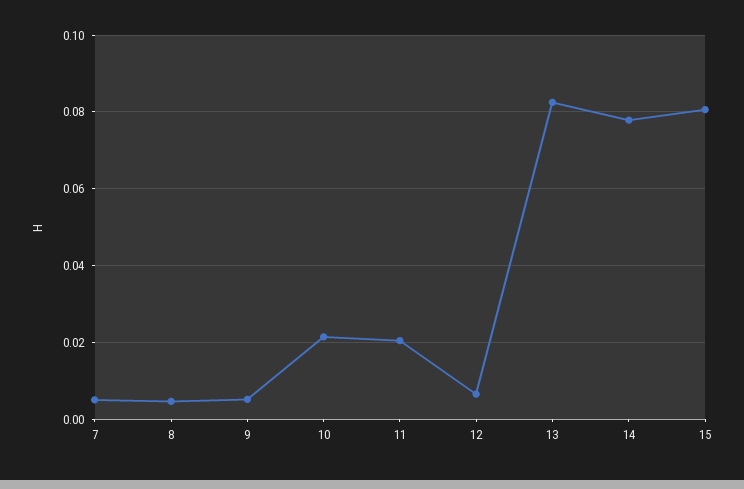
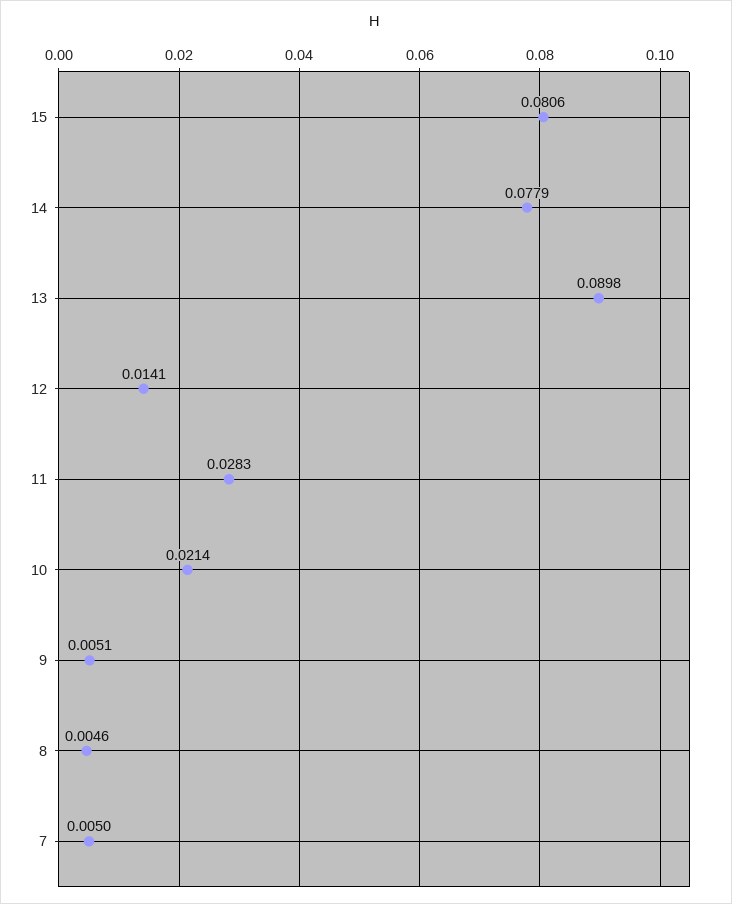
  {
    "7": 0.005,
    "8": 0.0046,
    "9": 0.0051,
    "10": 0.0214,
-   "11": 0.02,
+   "11": 0.0283,
-   "12": 0.006,
+   "12": 0.0141,
-   "13": 0.082,
+   "13": 0.0898,
    "14": 0.0779,
    "15": 0.0806
  }

